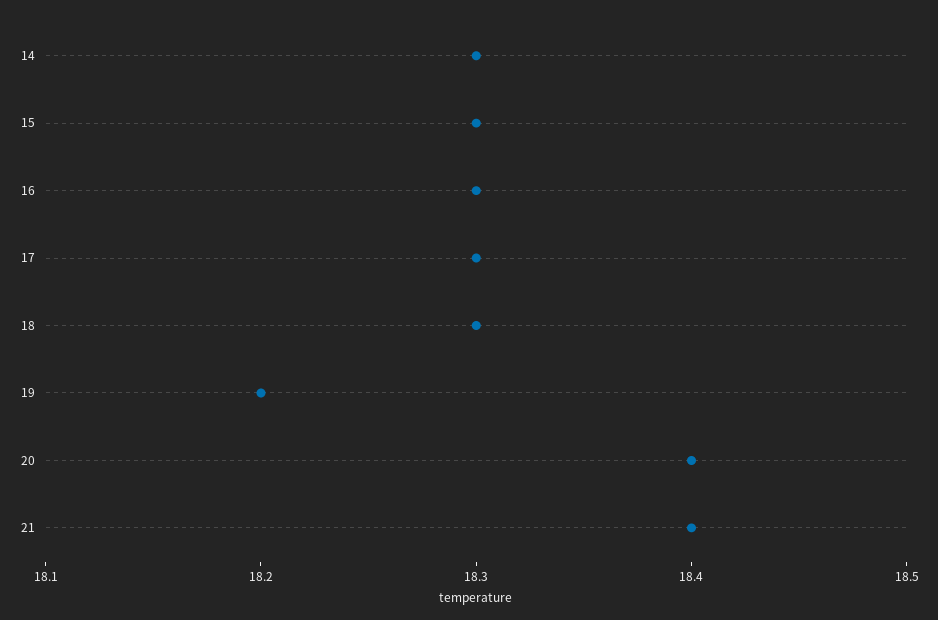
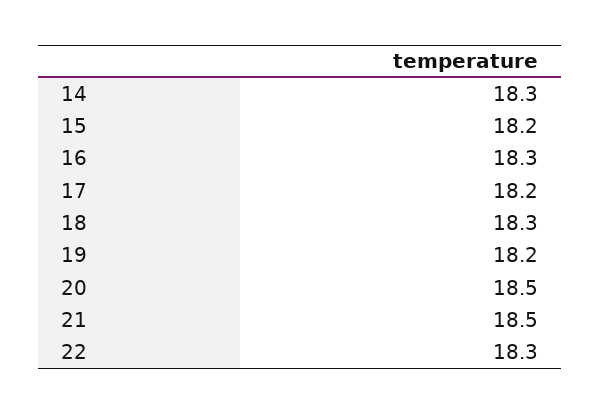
  {
    "14": 18.3,
-   "15": 18.3,
+   "15": 18.2,
    "16": 18.3,
-   "17": 18.3,
+   "17": 18.2,
    "18": 18.3,
    "19": 18.2,
-   "20": 18.4,
+   "20": 18.5,
-   "21": 18.4
+   "21": 18.5,
+   "22": 18.3
  }

